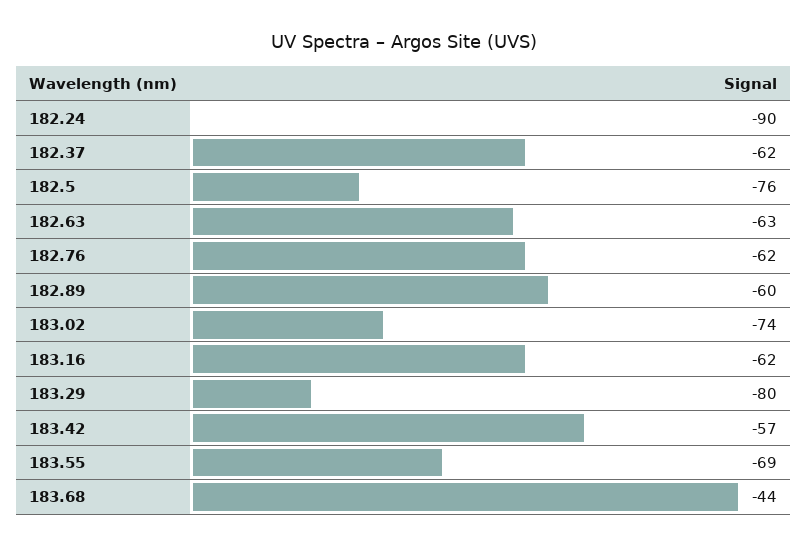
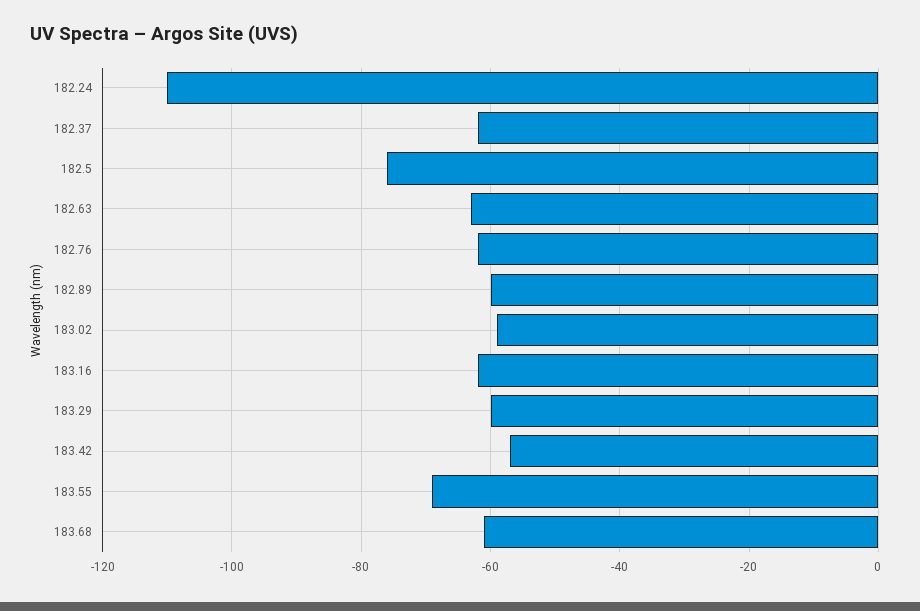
  {
-   "182.24": -90,
+   "182.24": -110,
    "182.37": -62,
    "182.5": -76,
    "182.63": -63,
    "182.76": -62,
    "182.89": -60,
-   "183.02": -74,
+   "183.02": -60,
    "183.16": -62,
-   "183.29": -80,
+   "183.29": -60,
    "183.42": -57,
    "183.55": -69,
-   "183.68": -44
+   "183.68": -60
  }

